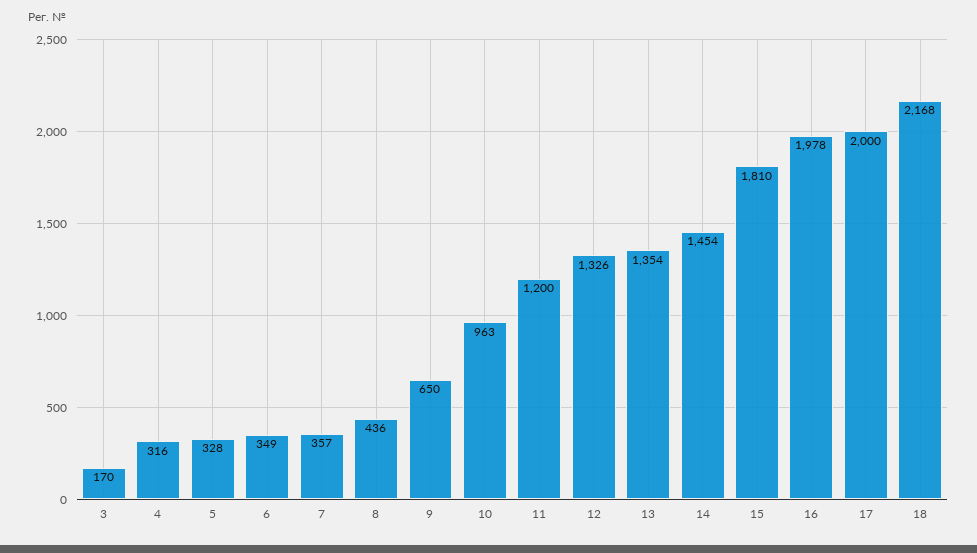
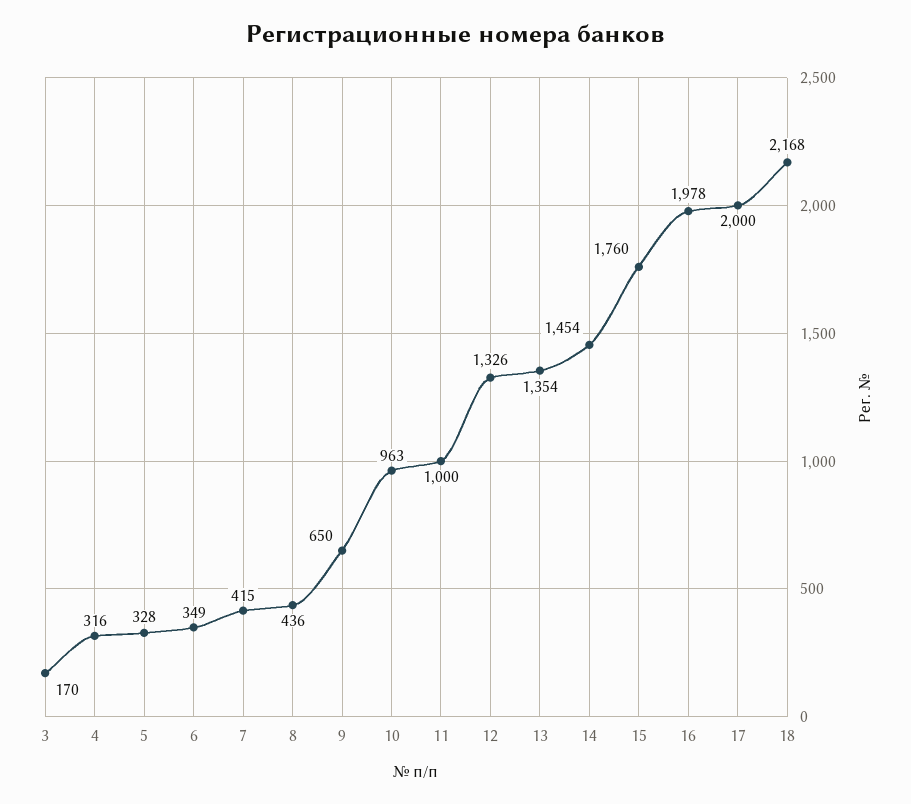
  {
    "3": 170,
    "4": 316,
    "5": 328,
    "6": 349,
-   "7": 357,
+   "7": 415,
    "8": 436,
    "9": 650,
    "10": 963,
-   "11": 1200,
+   "11": 1000,
    "12": 1326,
    "13": 1354,
    "14": 1454,
-   "15": 1810,
+   "15": 1760,
    "16": 1978,
    "17": 2000,
    "18": 2168
  }

